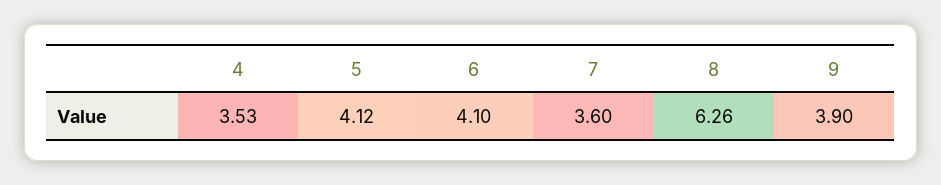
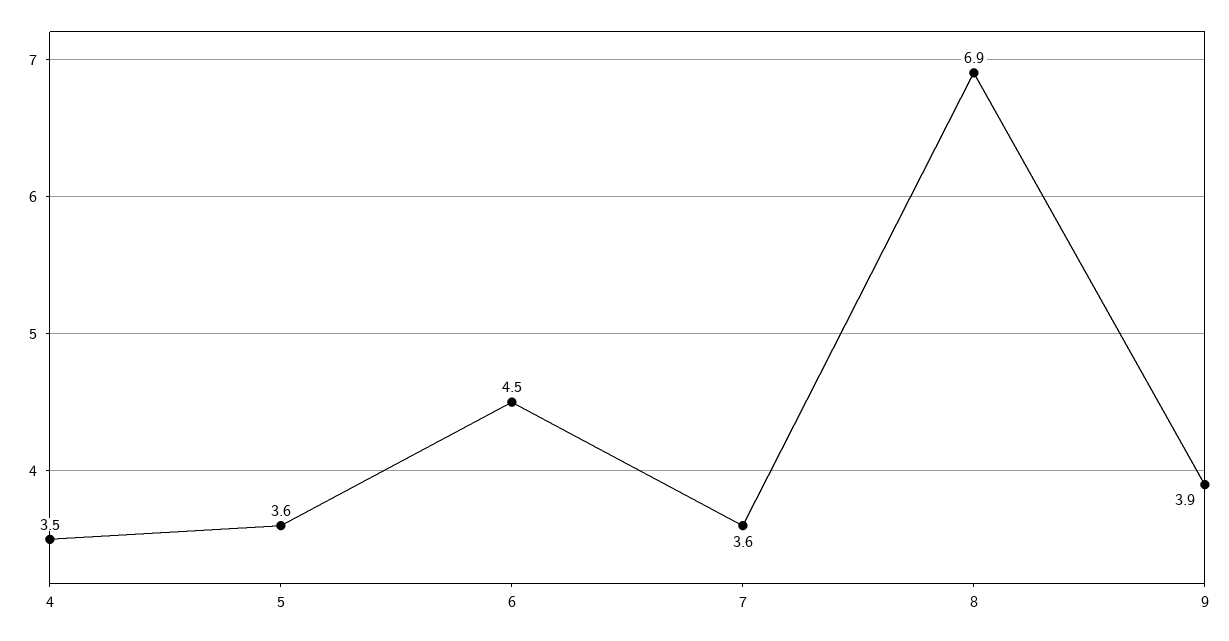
  {
    "4": 3.53,
-   "5": 4.12,
+   "5": 3.6,
-   "6": 4.1,
+   "6": 4.5,
    "7": 3.6,
-   "8": 6.26,
+   "8": 6.9,
    "9": 3.9
  }

